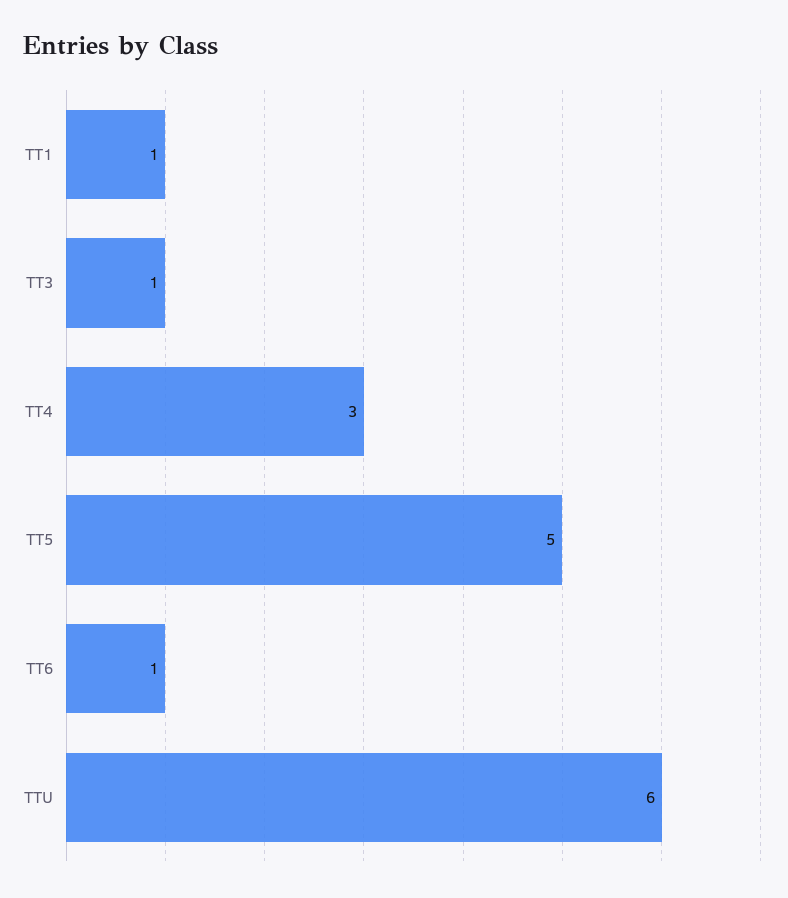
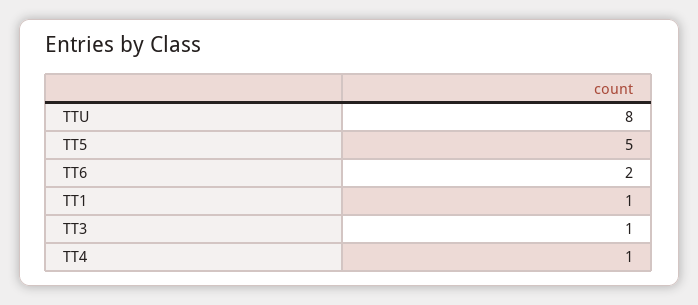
  {
    "TT1": 1,
    "TT3": 1,
-   "TT4": 3,
+   "TT4": 1,
    "TT5": 5,
-   "TT6": 1,
+   "TT6": 2,
-   "TTU": 6
+   "TTU": 8
  }

